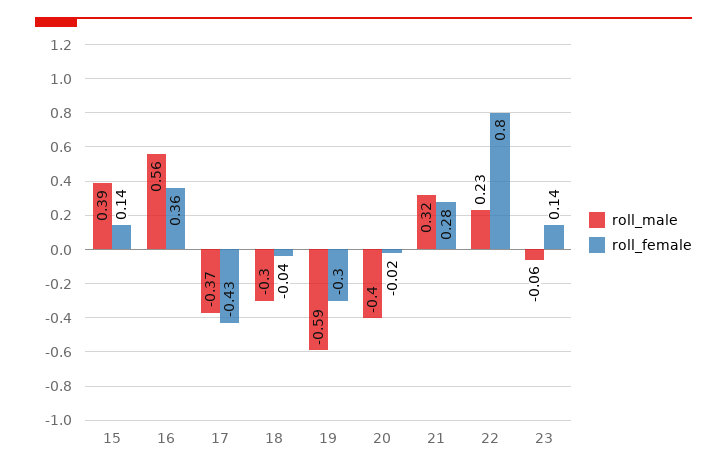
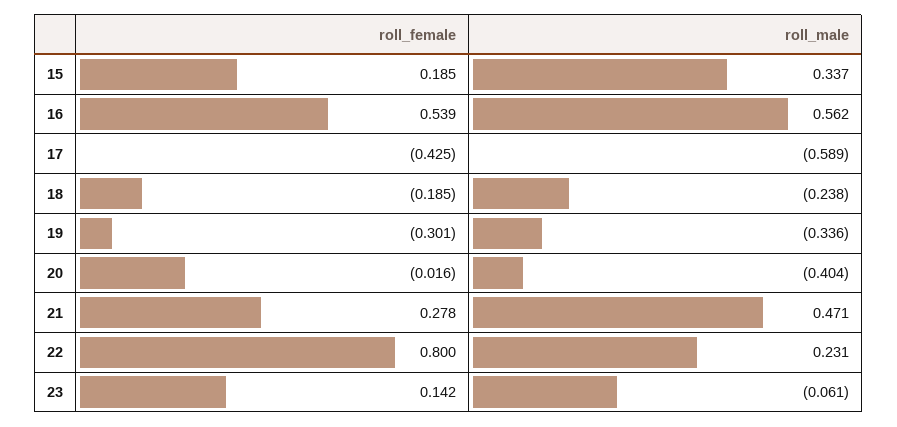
  {
    "roll_male": {
-     "15": 0.39,
+     "15": 0.337,
      "16": 0.562,
-     "17": -0.37,
+     "17": -0.589,
-     "18": -0.3,
+     "18": -0.238,
-     "19": -0.59,
+     "19": -0.336,
      "20": -0.404,
-     "21": 0.32,
+     "21": 0.471,
      "22": 0.231,
      "23": -0.061
    },
    "roll_female": {
-     "15": 0.14,
+     "15": 0.185,
-     "16": 0.36,
+     "16": 0.539,
      "17": -0.425,
-     "18": -0.04,
+     "18": -0.185,
      "19": -0.301,
      "20": -0.016,
      "21": 0.278,
      "22": 0.8,
      "23": 0.142
    }
  }

